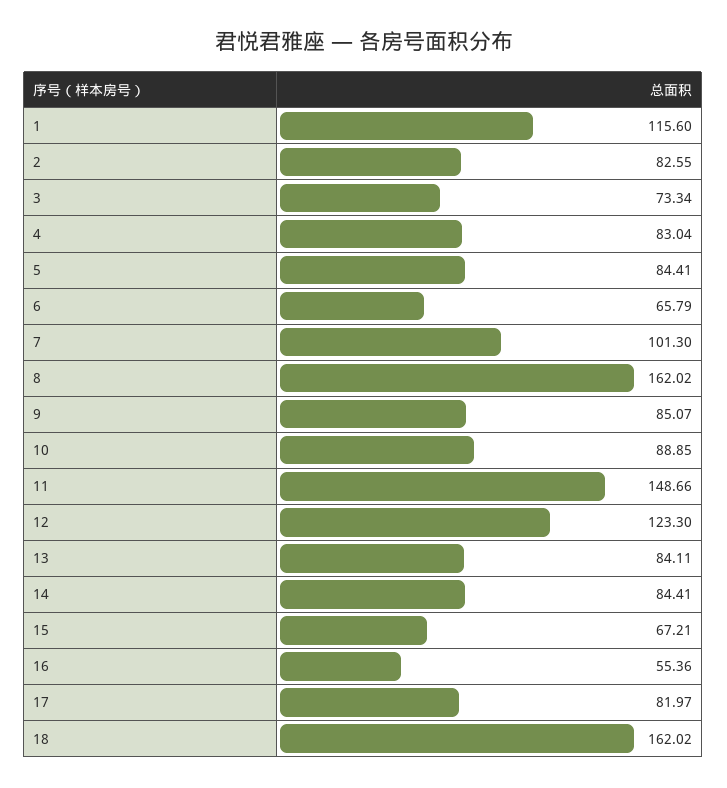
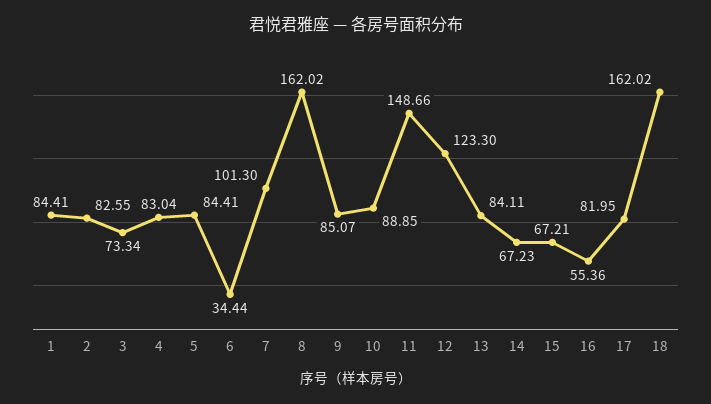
  {
-   "1": 115.6,
+   "1": 84.41,
    "2": 82.55,
    "3": 73.34,
    "4": 83.04,
    "5": 84.41,
-   "6": 65.79,
+   "6": 34.44,
    "7": 101.3,
    "8": 162.02,
    "9": 85.07,
    "10": 88.85,
    "11": 148.66,
    "12": 123.3,
    "13": 84.11,
-   "14": 84.41,
+   "14": 67.23,
    "15": 67.21,
    "16": 55.36,
-   "17": 81.97,
+   "17": 81.95,
    "18": 162.02
  }

